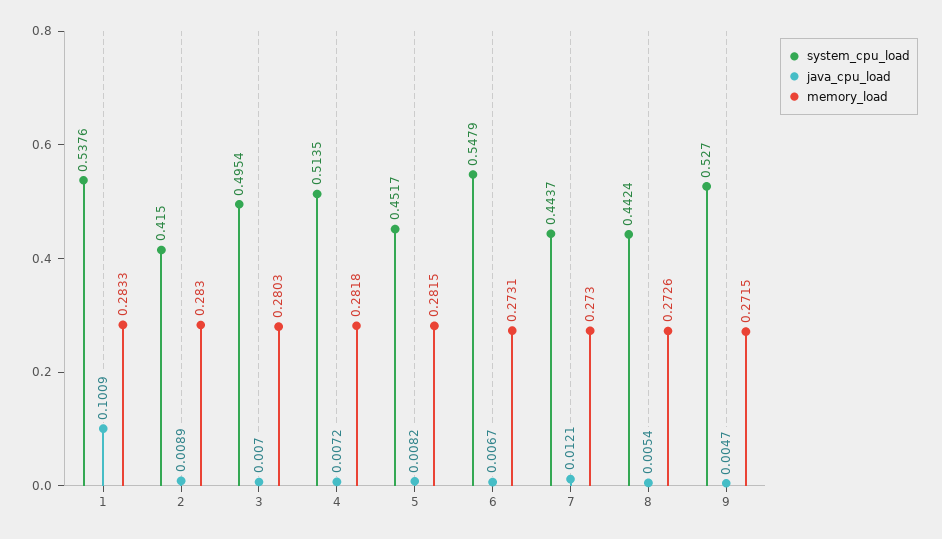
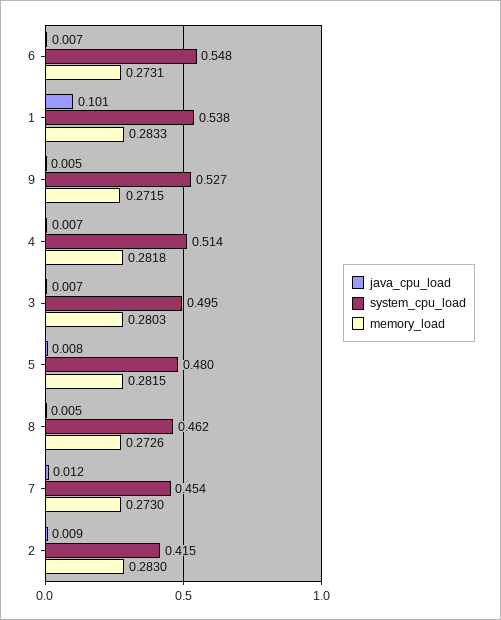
  {
    "system_cpu_load": {
      "1": 0.5376,
      "2": 0.415,
      "3": 0.4954,
      "4": 0.5135,
-     "5": 0.4517,
+     "5": 0.48,
      "6": 0.5479,
-     "7": 0.4437,
+     "7": 0.454,
-     "8": 0.4424,
+     "8": 0.462,
      "9": 0.527
    },
    "java_cpu_load": {
      "1": 0.1009,
      "2": 0.0089,
      "3": 0.007,
      "4": 0.0072,
      "5": 0.0082,
      "6": 0.0067,
      "7": 0.0121,
      "8": 0.0054,
      "9": 0.0047
    },
    "memory_load": {
      "1": 0.2833,
      "2": 0.283,
      "3": 0.2803,
      "4": 0.2818,
      "5": 0.2815,
      "6": 0.2731,
      "7": 0.273,
      "8": 0.2726,
      "9": 0.2715
    }
  }

